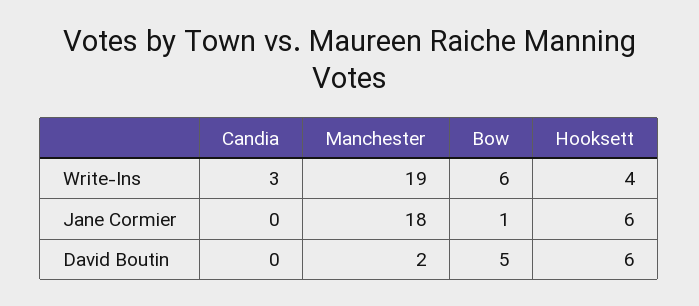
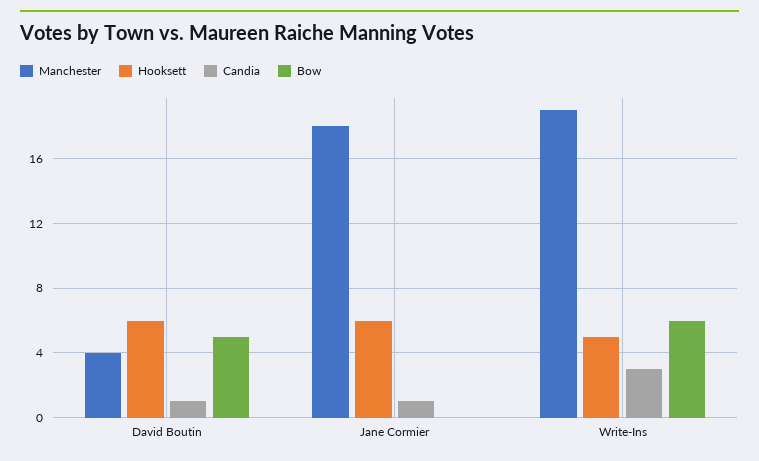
  {
    "Candia": {
      "Write-Ins": 3,
-     "Jane Cormier": 0,
+     "Jane Cormier": 1,
-     "David Boutin": 0
+     "David Boutin": 1
    },
    "Manchester": {
      "Write-Ins": 19,
      "Jane Cormier": 18,
-     "David Boutin": 2
+     "David Boutin": 4
    },
    "Bow": {
      "Write-Ins": 6,
-     "Jane Cormier": 1,
+     "Jane Cormier": 0,
      "David Boutin": 5
    },
    "Hooksett": {
-     "Write-Ins": 4,
+     "Write-Ins": 5,
      "Jane Cormier": 6,
      "David Boutin": 6
    }
  }

